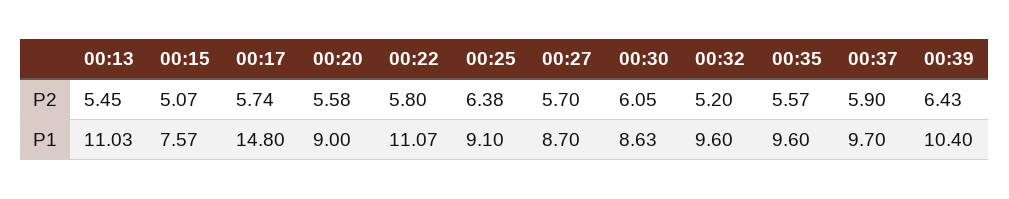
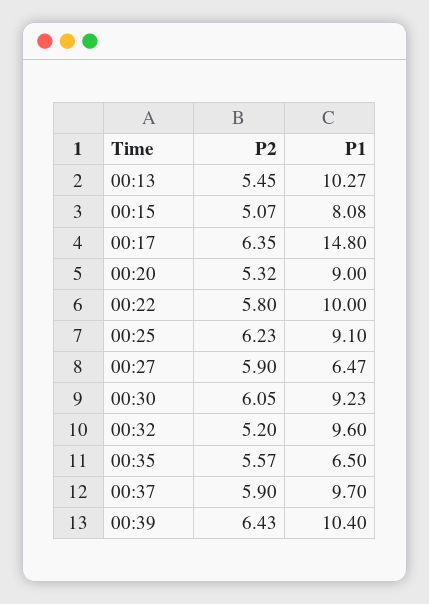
  {
    "00:13": {
      "P2": 5.45,
-     "P1": 11.03
+     "P1": 10.27
    },
    "00:15": {
      "P2": 5.07,
-     "P1": 7.57
+     "P1": 8.08
    },
    "00:17": {
-     "P2": 5.74,
+     "P2": 6.35,
      "P1": 14.8
    },
    "00:20": {
-     "P2": 5.58,
+     "P2": 5.32,
      "P1": 9
    },
    "00:22": {
      "P2": 5.8,
-     "P1": 11.07
+     "P1": 10
    },
    "00:25": {
-     "P2": 6.38,
+     "P2": 6.23,
      "P1": 9.1
    },
    "00:27": {
-     "P2": 5.7,
+     "P2": 5.9,
-     "P1": 8.7
+     "P1": 6.47
    },
    "00:30": {
      "P2": 6.05,
-     "P1": 8.63
+     "P1": 9.23
    },
    "00:32": {
      "P2": 5.2,
      "P1": 9.6
    },
    "00:35": {
      "P2": 5.57,
-     "P1": 9.6
+     "P1": 6.5
    },
    "00:37": {
      "P2": 5.9,
      "P1": 9.7
    },
    "00:39": {
      "P2": 6.43,
      "P1": 10.4
    }
  }

